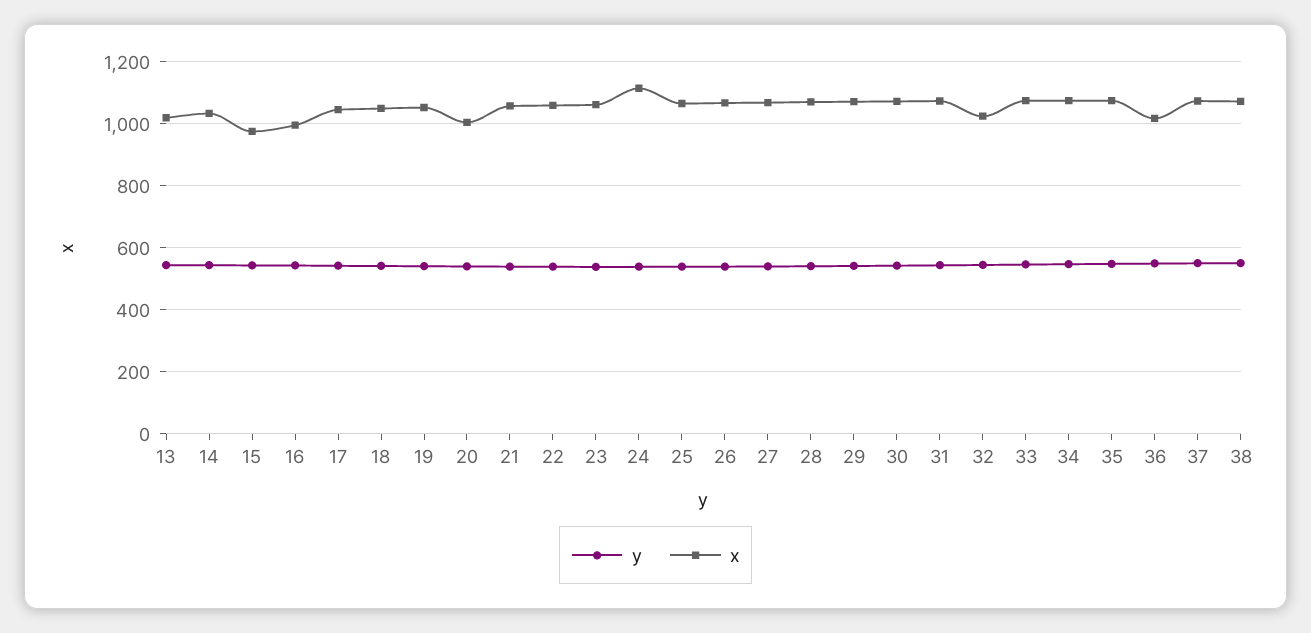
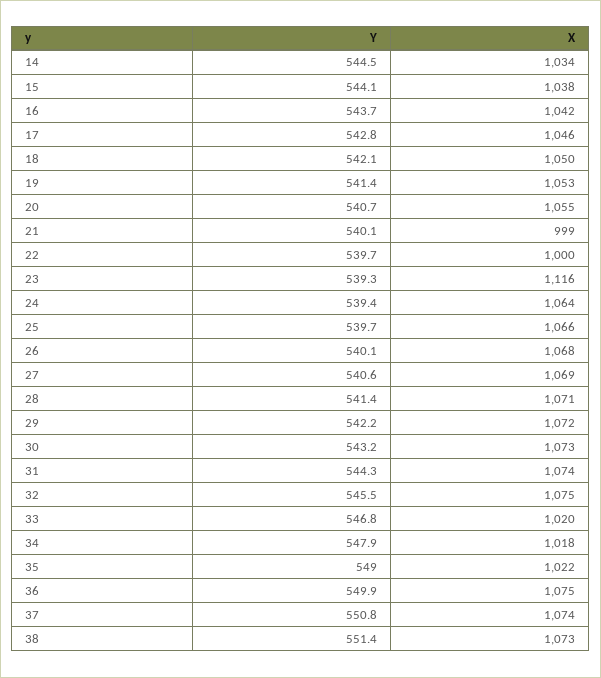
  {
    "y": {
-     "13": 540,
      "14": 544.5,
      "15": 544.1,
      "16": 543.7,
      "17": 542.8,
      "18": 542.1,
      "19": 541.4,
      "20": 540.7,
      "21": 540.1,
      "22": 539.7,
      "23": 539.3,
      "24": 539.4,
      "25": 539.7,
      "26": 540.1,
      "27": 540.6,
      "28": 541.4,
      "29": 542.2,
      "30": 543.2,
      "31": 544.3,
      "32": 545.5,
      "33": 546.8,
      "34": 547.9,
      "35": 549,
      "36": 549.9,
      "37": 550.8,
      "38": 551.4
    },
    "x": {
-     "13": 1020,
      "14": 1034,
-     "15": 980,
+     "15": 1038,
-     "16": 1000,
+     "16": 1042,
      "17": 1046,
      "18": 1050,
      "19": 1053,
-     "20": 1000,
+     "20": 1055,
-     "21": 1060,
+     "21": 999,
-     "22": 1060,
+     "22": 1000,
-     "23": 1060,
+     "23": 1116,
-     "24": 1120,
+     "24": 1064,
      "25": 1066,
      "26": 1068,
      "27": 1069,
      "28": 1071,
      "29": 1072,
      "30": 1073,
      "31": 1074,
-     "32": 1020,
+     "32": 1075,
-     "33": 1080,
+     "33": 1020,
-     "34": 1080,
+     "34": 1018,
-     "35": 1080,
+     "35": 1022,
-     "36": 1020,
+     "36": 1075,
      "37": 1074,
      "38": 1073
    }
  }

